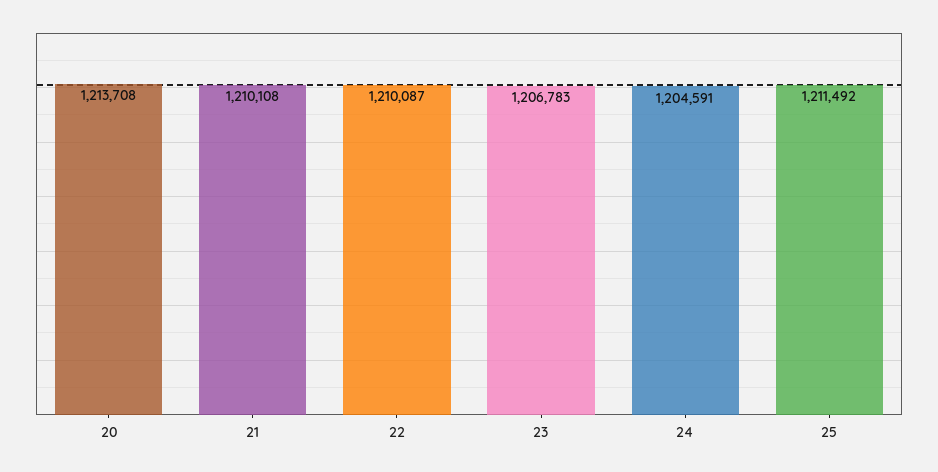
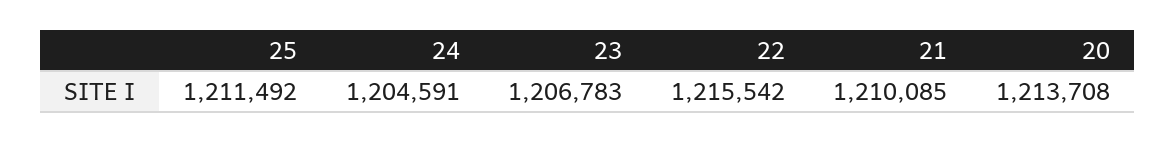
  {
    "20": 1213708,
-   "21": 1210108,
+   "21": 1210085,
-   "22": 1210087,
+   "22": 1215542,
    "23": 1206783,
    "24": 1204591,
    "25": 1211492
  }

